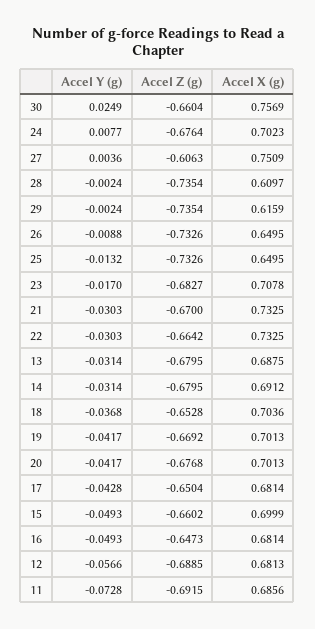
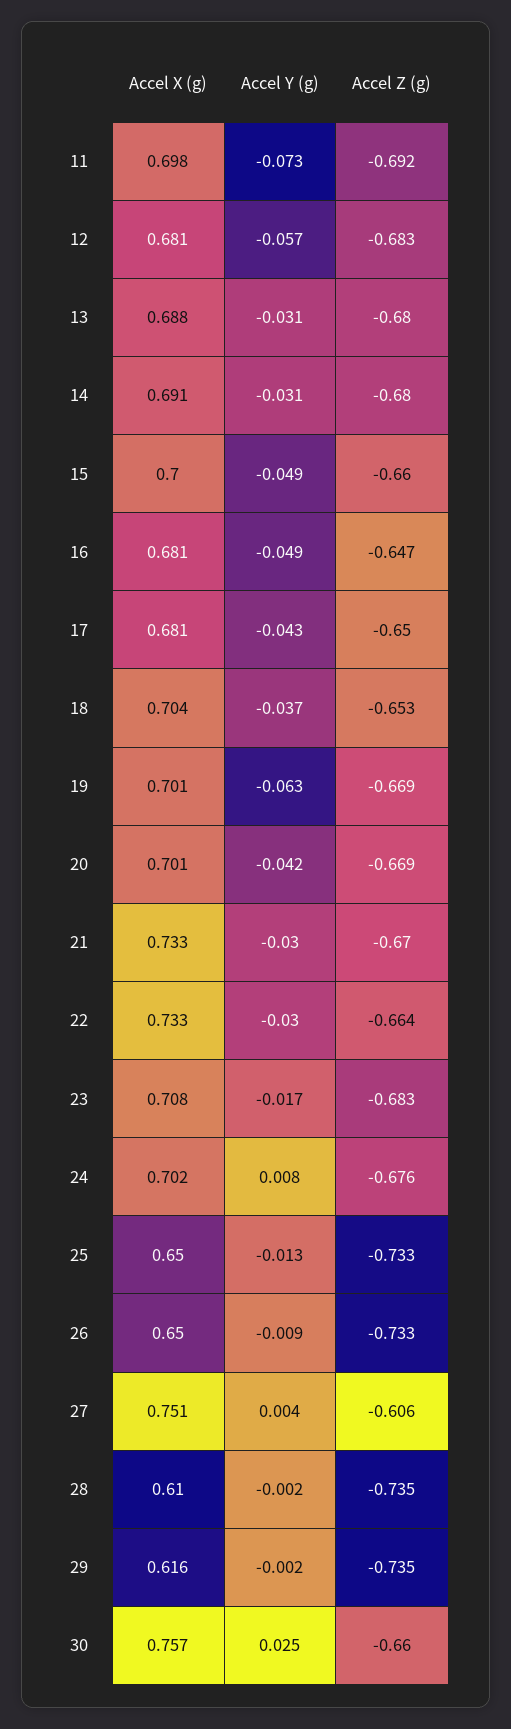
  {
    "Accel Y (g)": {
      "30": 0.0249,
      "24": 0.0077,
      "27": 0.0036,
      "28": -0.0024,
      "29": -0.0024,
      "26": -0.0088,
      "25": -0.0132,
      "23": -0.017,
      "21": -0.0303,
      "22": -0.0303,
      "13": -0.0314,
      "14": -0.0314,
      "18": -0.0368,
-     "19": -0.0417,
+     "19": -0.063,
      "20": -0.0417,
      "17": -0.0428,
      "15": -0.0493,
      "16": -0.0493,
      "12": -0.0566,
      "11": -0.0728
    },
    "Accel Z (g)": {
      "30": -0.6604,
      "24": -0.6764,
      "27": -0.6063,
      "28": -0.7354,
      "29": -0.7354,
      "26": -0.7326,
      "25": -0.7326,
      "23": -0.6827,
      "21": -0.67,
      "22": -0.6642,
      "13": -0.6795,
      "14": -0.6795,
      "18": -0.6528,
      "19": -0.6692,
-     "20": -0.6768,
+     "20": -0.669,
      "17": -0.6504,
      "15": -0.6602,
      "16": -0.6473,
-     "12": -0.6885,
+     "12": -0.683,
      "11": -0.6915
    },
    "Accel X (g)": {
      "30": 0.7569,
      "24": 0.7023,
      "27": 0.7509,
      "28": 0.6097,
      "29": 0.6159,
      "26": 0.6495,
      "25": 0.6495,
      "23": 0.7078,
      "21": 0.7325,
      "22": 0.7325,
      "13": 0.6875,
      "14": 0.6912,
      "18": 0.7036,
      "19": 0.7013,
      "20": 0.7013,
      "17": 0.6814,
      "15": 0.6999,
      "16": 0.6814,
      "12": 0.6813,
-     "11": 0.6856
+     "11": 0.698
    }
  }

